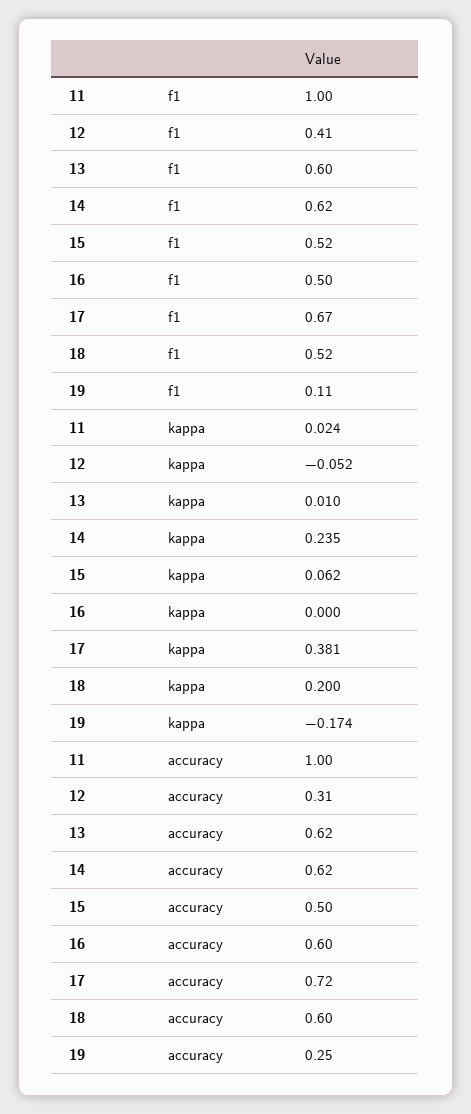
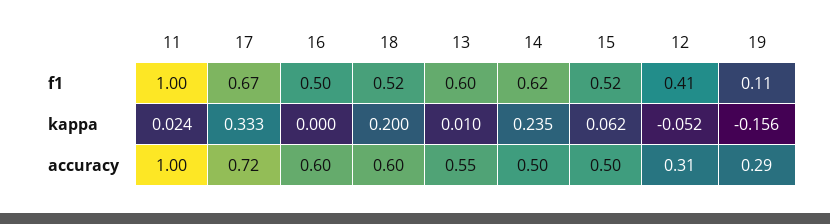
  {
    "11": {
      "f1": 1,
      "kappa": 0.024,
      "accuracy": 1
    },
    "12": {
      "f1": 0.41,
      "kappa": -0.052,
      "accuracy": 0.31
    },
    "13": {
      "f1": 0.6,
      "kappa": 0.01,
-     "accuracy": 0.62
+     "accuracy": 0.55
    },
    "14": {
      "f1": 0.62,
      "kappa": 0.235,
-     "accuracy": 0.62
+     "accuracy": 0.5
    },
    "15": {
      "f1": 0.52,
      "kappa": 0.062,
      "accuracy": 0.5
    },
    "16": {
      "f1": 0.5,
      "kappa": 0,
      "accuracy": 0.6
    },
    "17": {
      "f1": 0.67,
-     "kappa": 0.381,
+     "kappa": 0.333,
      "accuracy": 0.72
    },
    "18": {
      "f1": 0.52,
      "kappa": 0.2,
      "accuracy": 0.6
    },
    "19": {
      "f1": 0.11,
-     "kappa": -0.174,
+     "kappa": -0.156,
-     "accuracy": 0.25
+     "accuracy": 0.29
    }
  }

